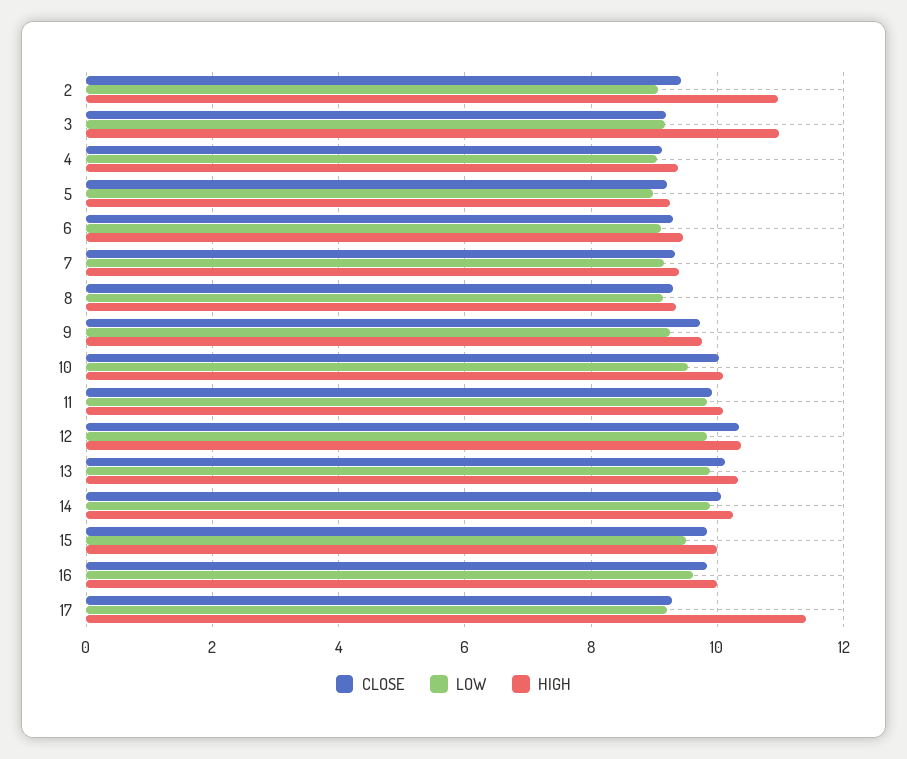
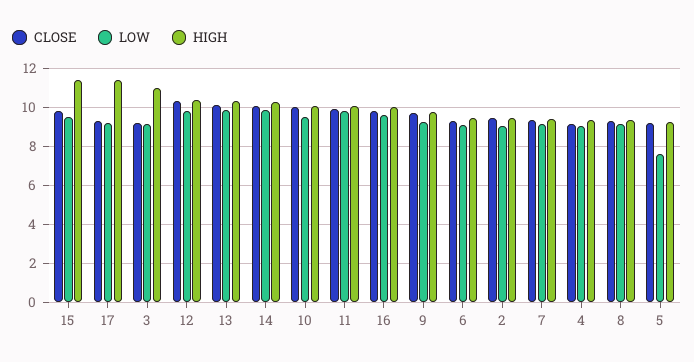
  {
    "CLOSE": {
      "2": 9.4,
      "3": 9.2,
      "4": 9.2,
      "5": 9.2,
      "6": 9.4,
      "7": 9.4,
      "8": 9.4,
      "9": 9.8,
      "10": 10,
      "11": 10,
      "12": 10.4,
      "13": 10.2,
      "14": 10,
      "15": 9.8,
      "16": 9.8,
      "17": 9.2
    },
    "LOW": {
      "2": 9,
      "3": 9.2,
      "4": 9,
-     "5": 9,
+     "5": 7.5,
      "6": 9.2,
      "7": 9.2,
      "8": 9.2,
      "9": 9.2,
      "10": 9.6,
      "11": 9.8,
      "12": 9.8,
      "13": 9.8,
      "14": 9.8,
      "15": 9.6,
      "16": 9.6,
      "17": 9.2
    },
    "HIGH": {
-     "2": 11,
+     "2": 9.5,
      "3": 11,
      "4": 9.4,
      "5": 9.2,
      "6": 9.4,
      "7": 9.4,
      "8": 9.4,
      "9": 9.8,
      "10": 10,
      "11": 10,
      "12": 10.4,
      "13": 10.4,
      "14": 10.2,
-     "15": 10,
+     "15": 11.5,
      "16": 10,
      "17": 11.4
    }
  }

